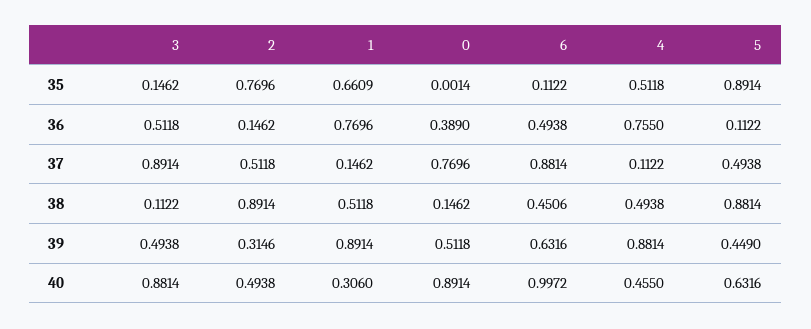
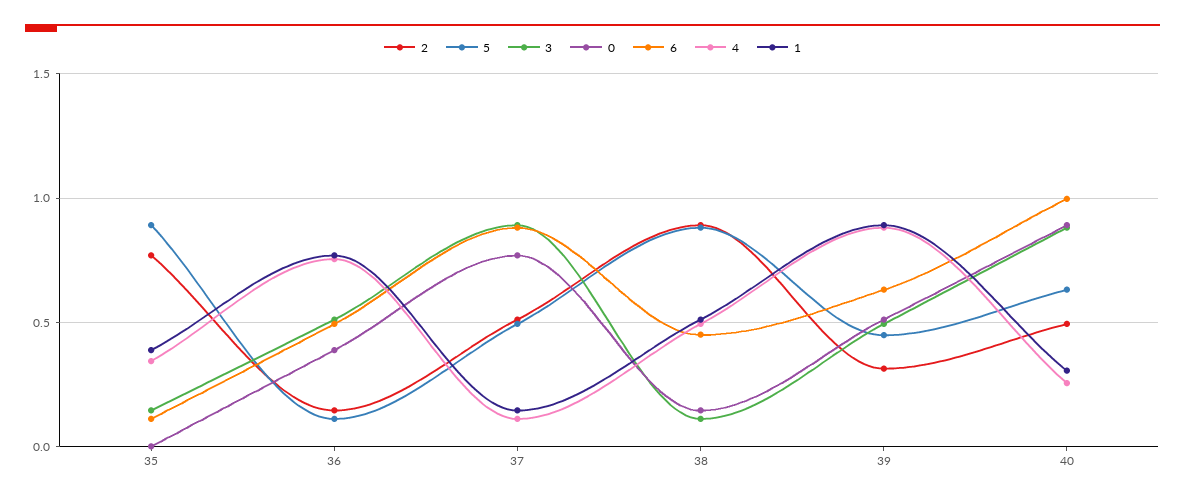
  {
    "3": {
      "35": 0.1462,
      "36": 0.5118,
      "37": 0.8914,
      "38": 0.1122,
      "39": 0.4938,
      "40": 0.8814
    },
    "2": {
      "35": 0.7696,
      "36": 0.1462,
      "37": 0.5118,
      "38": 0.8914,
      "39": 0.3146,
      "40": 0.4938
    },
    "1": {
-     "35": 0.6609,
+     "35": 0.4,
      "36": 0.7696,
      "37": 0.1462,
      "38": 0.5118,
      "39": 0.8914,
      "40": 0.306
    },
    "0": {
      "35": 0.0014,
      "36": 0.389,
      "37": 0.7696,
      "38": 0.1462,
      "39": 0.5118,
      "40": 0.8914
    },
    "6": {
      "35": 0.1122,
      "36": 0.4938,
      "37": 0.8814,
      "38": 0.4506,
      "39": 0.6316,
      "40": 0.9972
    },
    "4": {
-     "35": 0.5118,
+     "35": 0.35,
      "36": 0.755,
      "37": 0.1122,
      "38": 0.4938,
      "39": 0.8814,
-     "40": 0.455
+     "40": 0.25
    },
    "5": {
      "35": 0.8914,
      "36": 0.1122,
      "37": 0.4938,
      "38": 0.8814,
      "39": 0.449,
      "40": 0.6316
    }
  }

